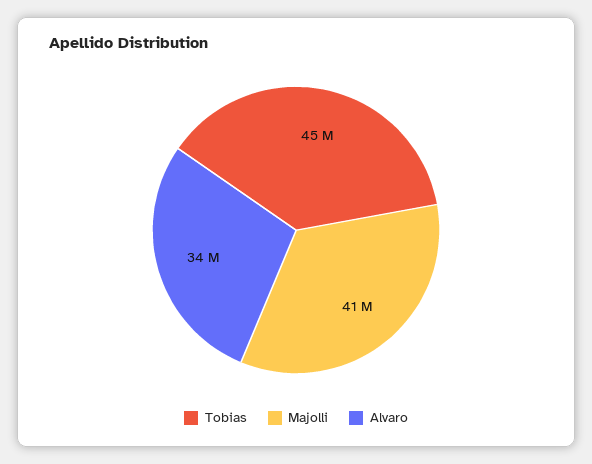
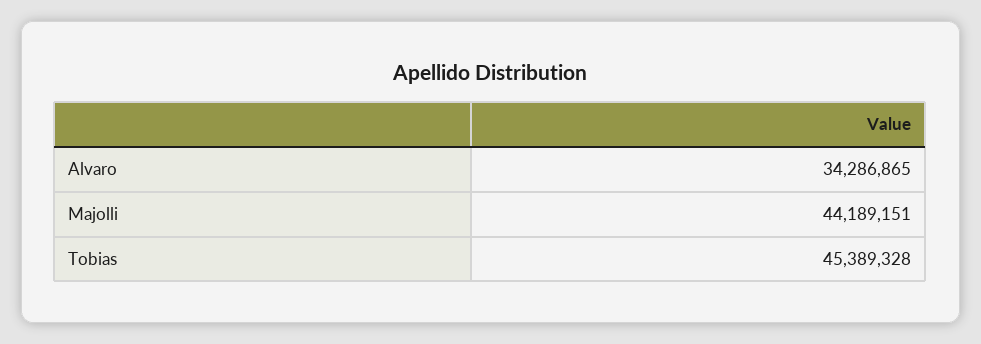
  {
    "Tobias": 45389328,
-   "Majolli": 41000000,
+   "Majolli": 44189151,
    "Alvaro": 34286865
  }

